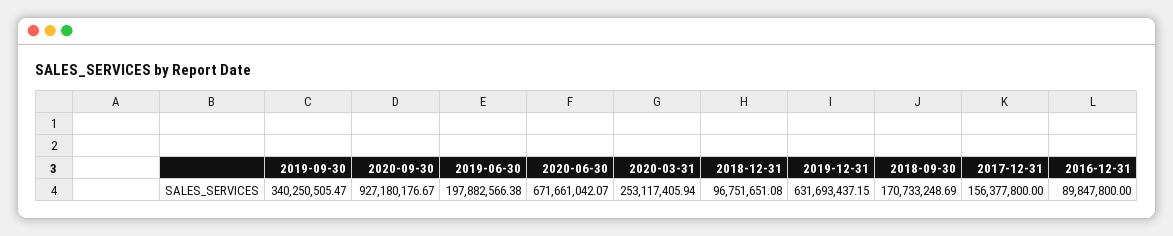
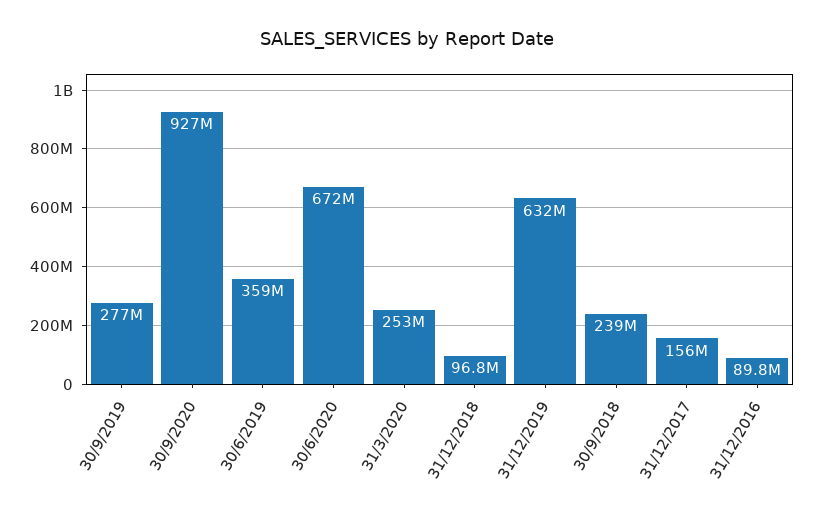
  {
-   "2019-09-30": 340250505.47,
+   "2019-09-30": 277000000,
    "2020-09-30": 927180176.67,
-   "2019-06-30": 197882566.38,
+   "2019-06-30": 359000000,
    "2020-06-30": 671661042.07,
    "2020-03-31": 253117405.94,
    "2018-12-31": 96751651.08,
    "2019-12-31": 631693437.15,
-   "2018-09-30": 170733248.69,
+   "2018-09-30": 239000000,
    "2017-12-31": 156377800,
    "2016-12-31": 89847800
  }

